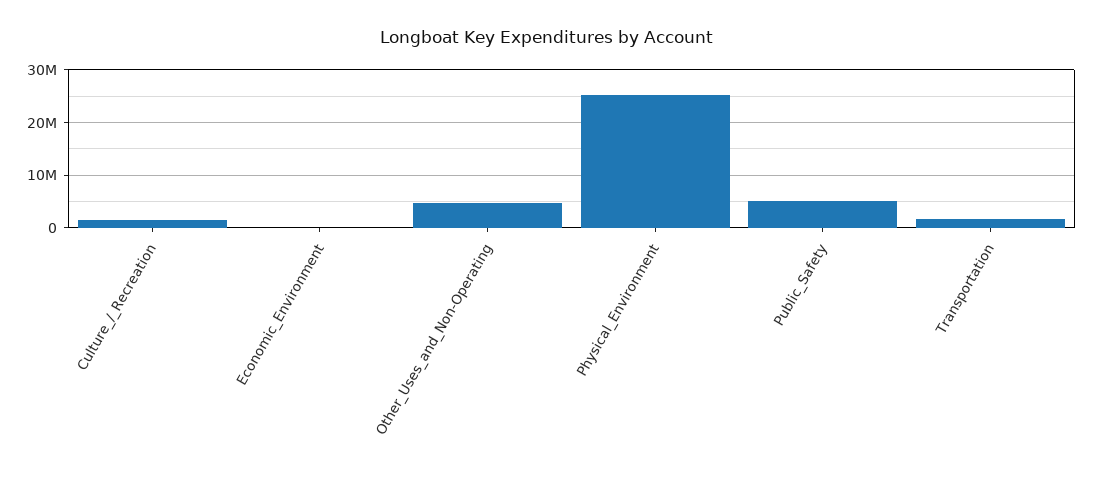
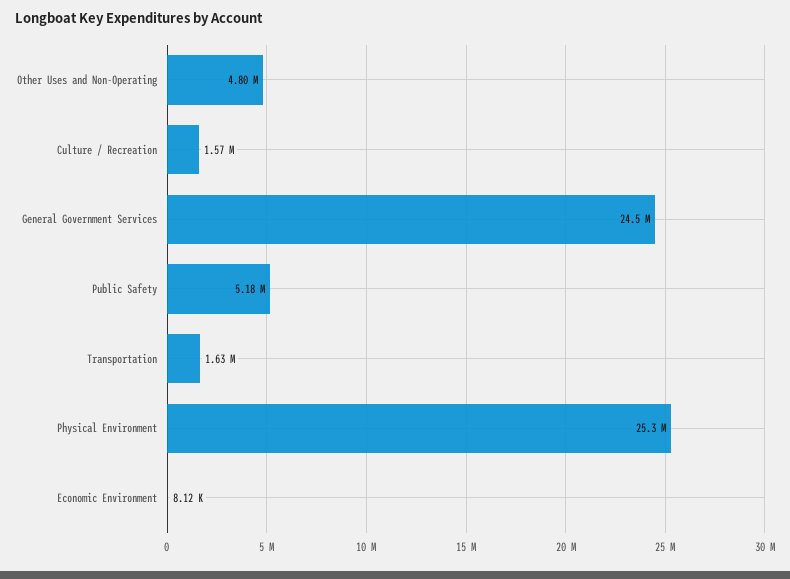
  {
    "Culture_/_Recreation": 1570000,
    "Economic_Environment": 8120,
    "Other_Uses_and_Non-Operating": 4800000,
    "Physical_Environment": 25300000,
    "Public_Safety": 5180000,
-   "Transportation": 1630000
+   "Transportation": 1630000,
+   "General Government Services": 24500000
  }

